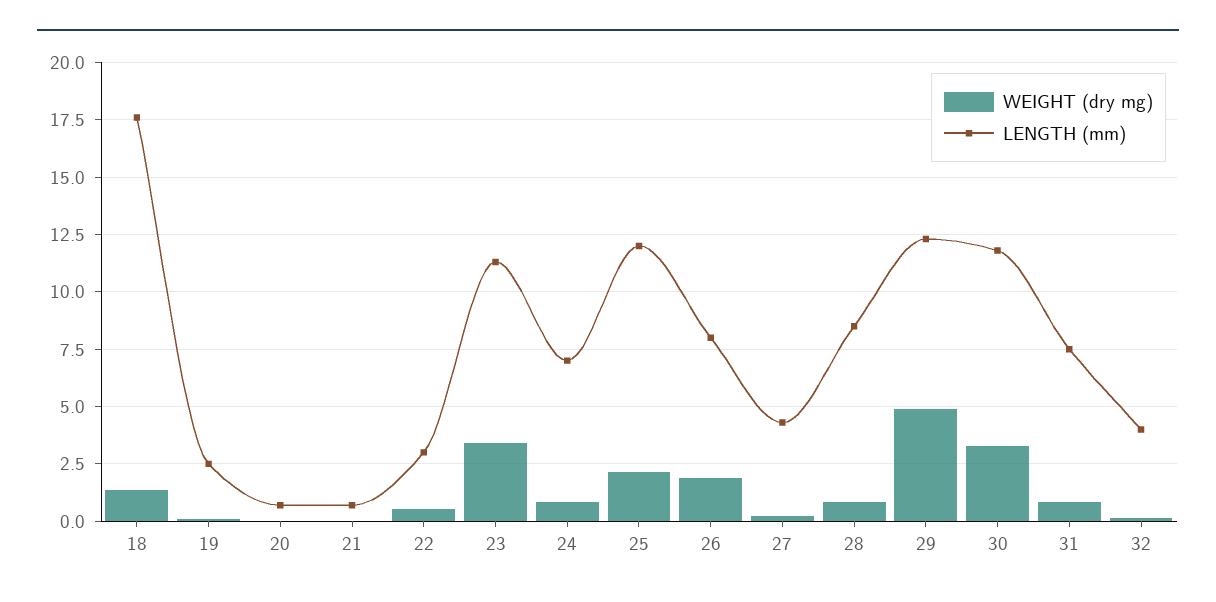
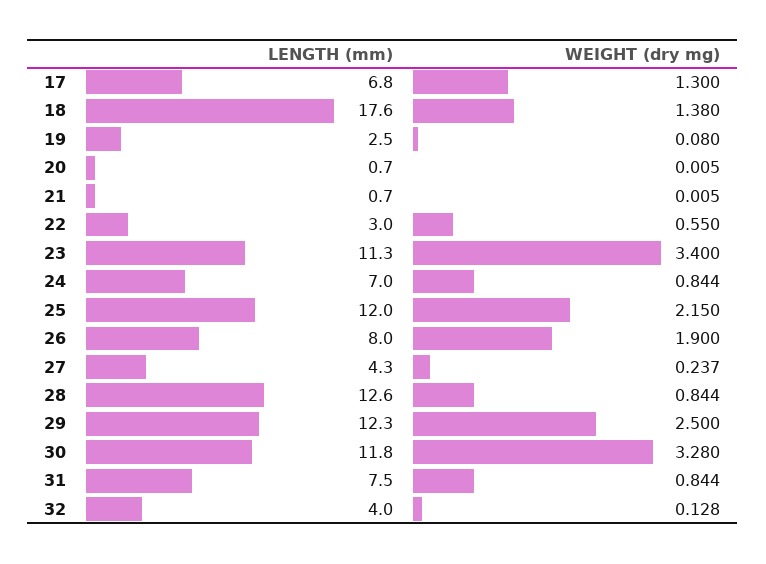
  {
    "WEIGHT (dry mg)": {
      "18": 1.38,
      "19": 0.08,
      "20": 0.005,
      "21": 0.005,
      "22": 0.55,
      "23": 3.4,
      "24": 0.844,
      "25": 2.15,
      "26": 1.9,
      "27": 0.237,
      "28": 0.844,
-     "29": 5,
+     "29": 2.5,
      "30": 3.28,
      "31": 0.844,
-     "32": 0.128
+     "32": 0.128,
+     "17": 1.3
    },
    "LENGTH (mm)": {
      "18": 17.6,
      "19": 2.5,
      "20": 0.7,
      "21": 0.7,
      "22": 3,
      "23": 11.3,
      "24": 7,
      "25": 12,
      "26": 8,
      "27": 4.3,
-     "28": 8.5,
+     "28": 12.6,
      "29": 12.3,
      "30": 11.8,
      "31": 7.5,
-     "32": 4
+     "32": 4,
+     "17": 6.8
    }
  }

